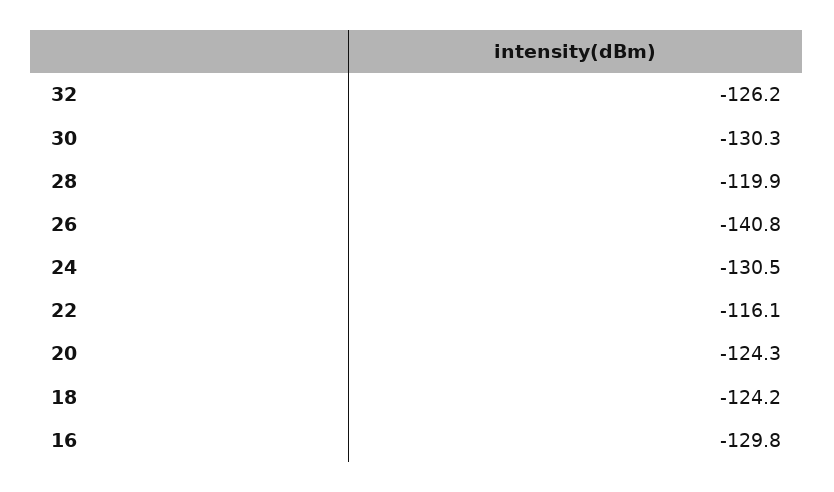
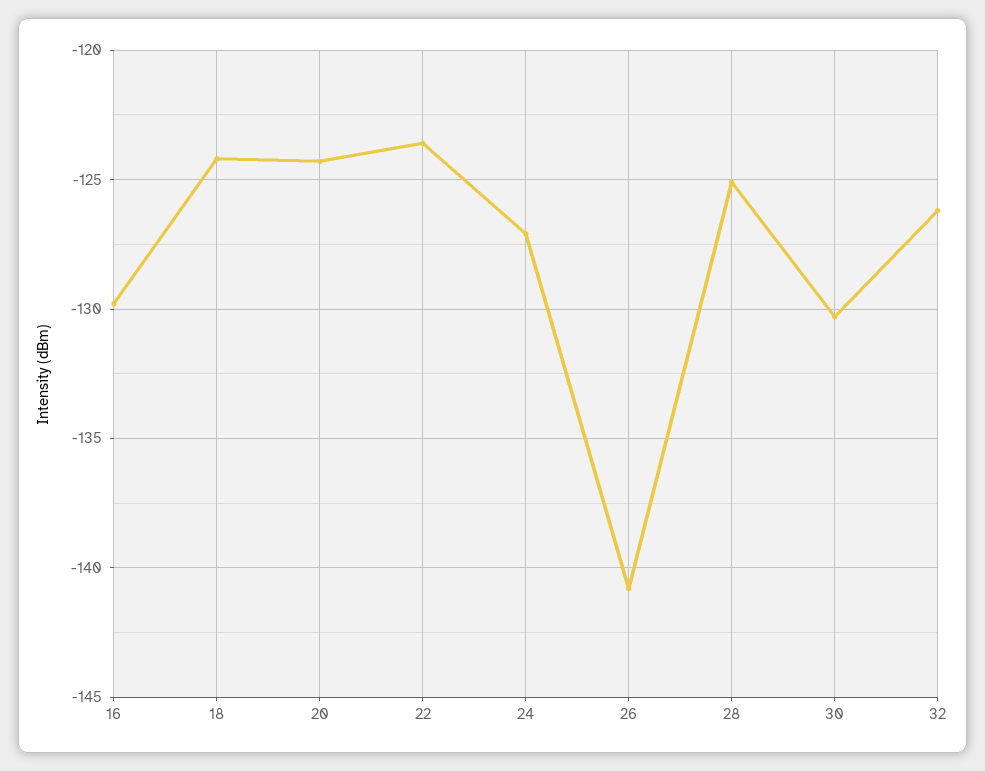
  {
    "32": -126.2,
    "30": -130.3,
-   "28": -119.9,
+   "28": -125,
    "26": -140.8,
-   "24": -130.5,
+   "24": -127,
-   "22": -116.1,
+   "22": -123.5,
    "20": -124.3,
    "18": -124.2,
    "16": -129.8
  }

